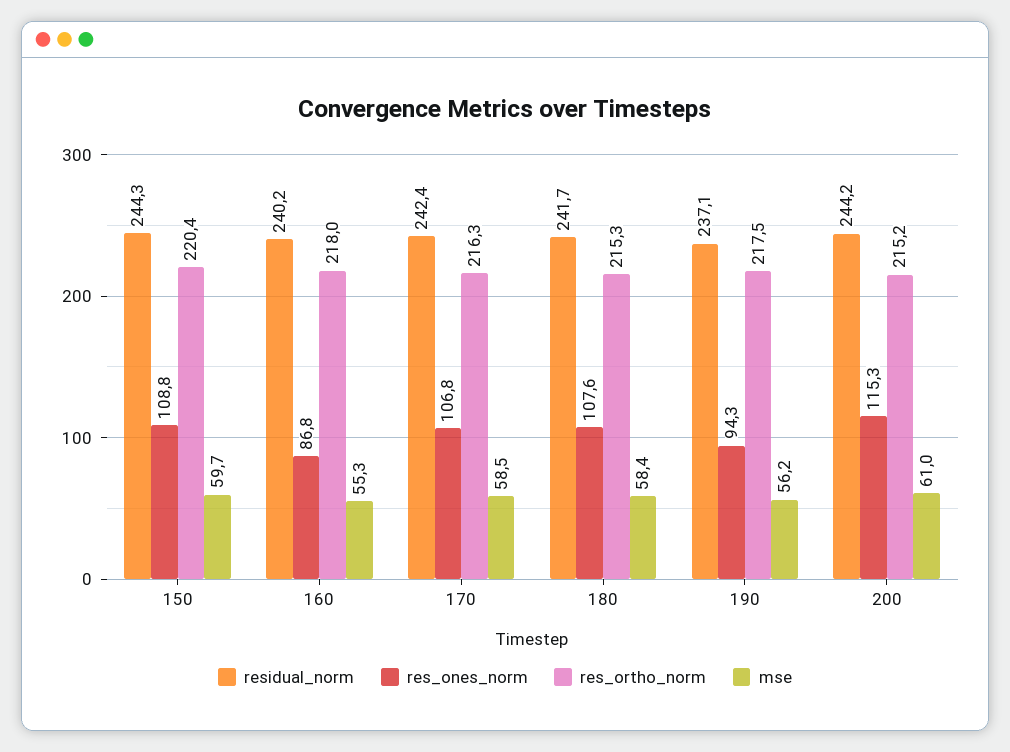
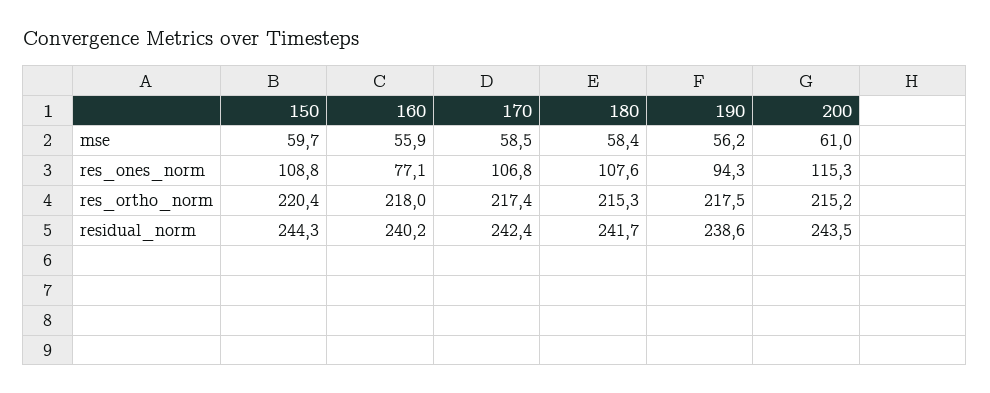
  {
    "residual_norm": {
      "150": 244.3,
      "160": 240.2,
      "170": 242.4,
      "180": 241.7,
-     "190": 237.1,
+     "190": 238.6,
-     "200": 244.2
+     "200": 243.5
    },
    "res_ones_norm": {
      "150": 108.8,
-     "160": 86.8,
+     "160": 77.1,
      "170": 106.8,
      "180": 107.6,
      "190": 94.3,
      "200": 115.3
    },
    "res_ortho_norm": {
      "150": 220.4,
      "160": 218,
-     "170": 216.3,
+     "170": 217.4,
      "180": 215.3,
      "190": 217.5,
      "200": 215.2
    },
    "mse": {
      "150": 59.7,
-     "160": 55.3,
+     "160": 55.9,
      "170": 58.5,
      "180": 58.4,
      "190": 56.2,
      "200": 61
    }
  }

